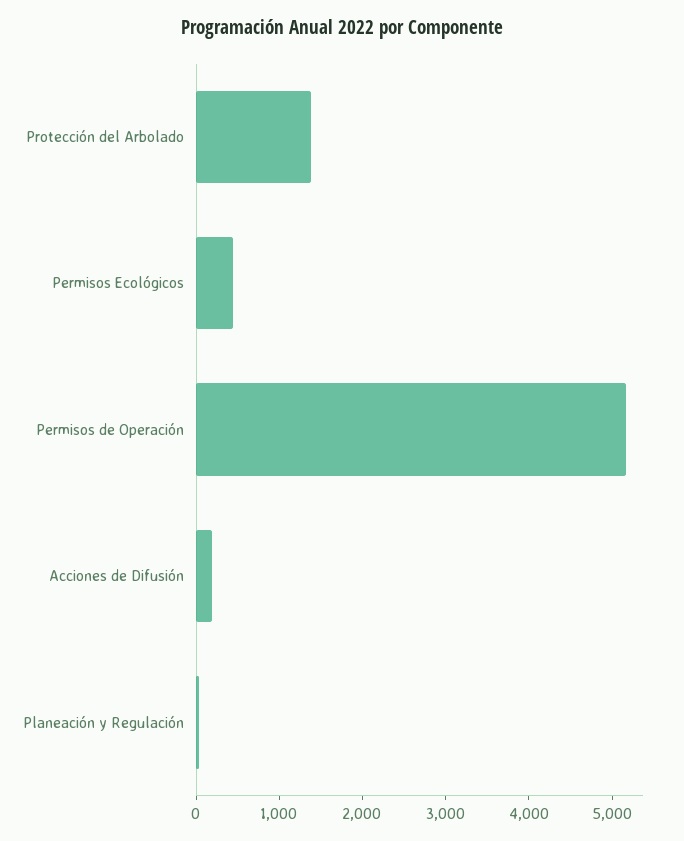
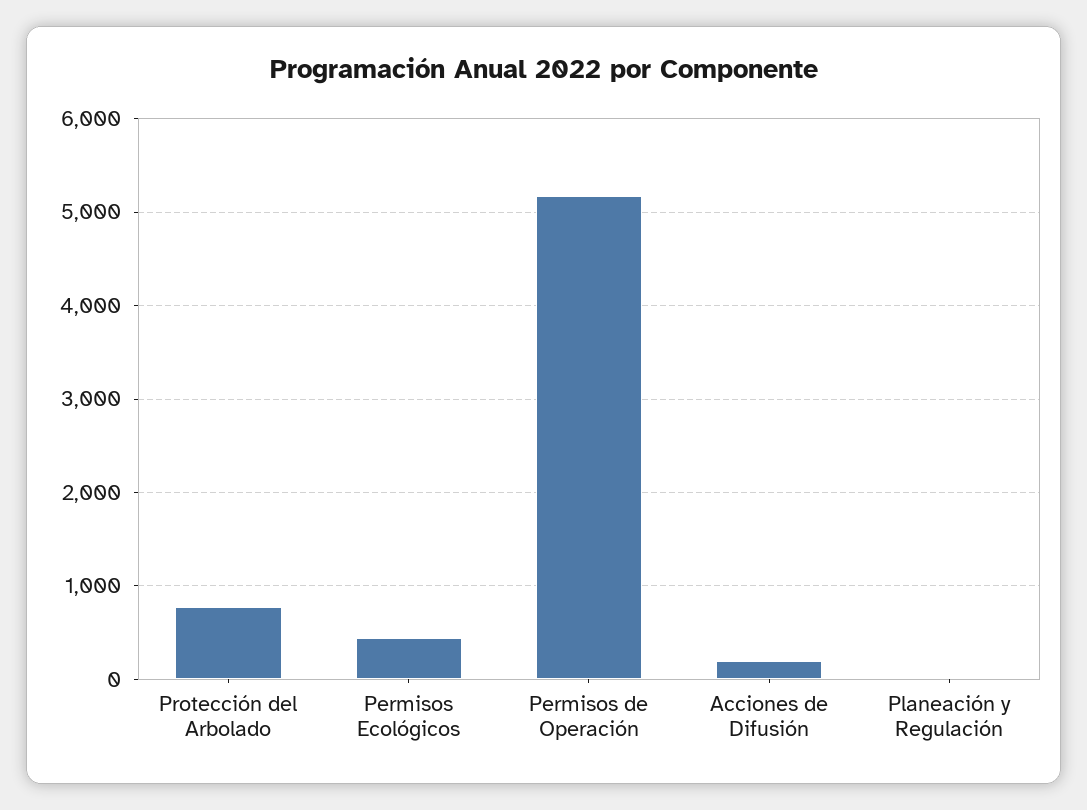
  {
-   "Protección del Arbolado": 1400,
+   "Protección del Arbolado": 800,
    "Permisos Ecológicos": 400,
    "Permisos de Operación": 5200,
    "Acciones de Difusión": 200,
    "Planeación y Regulación": 0
  }

